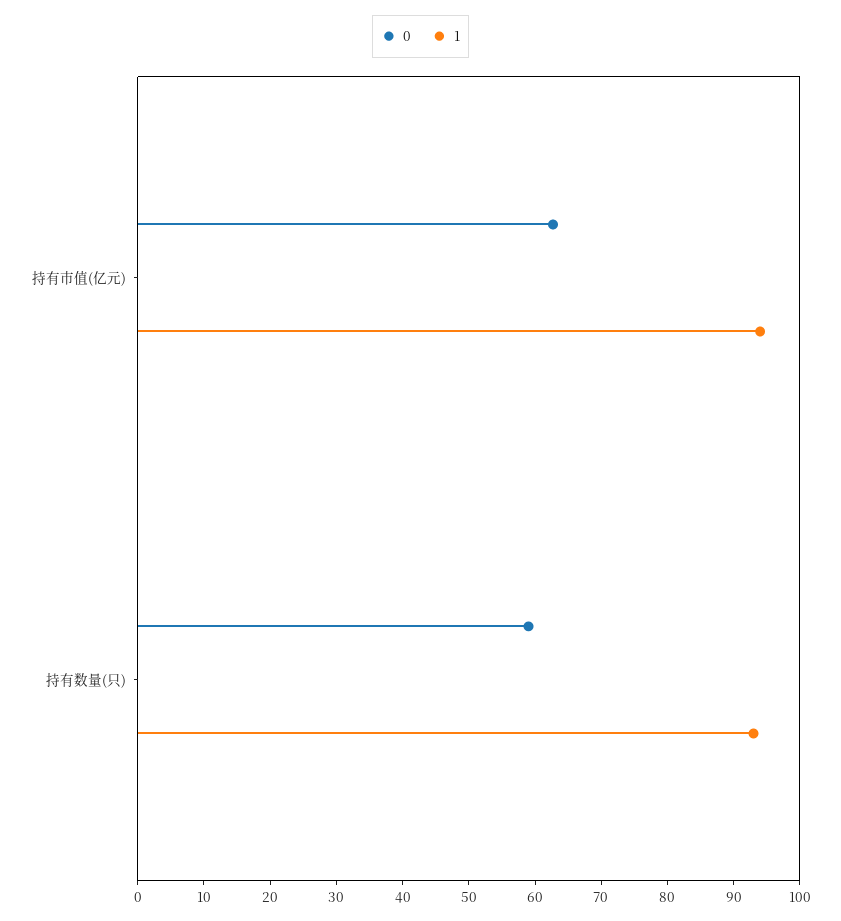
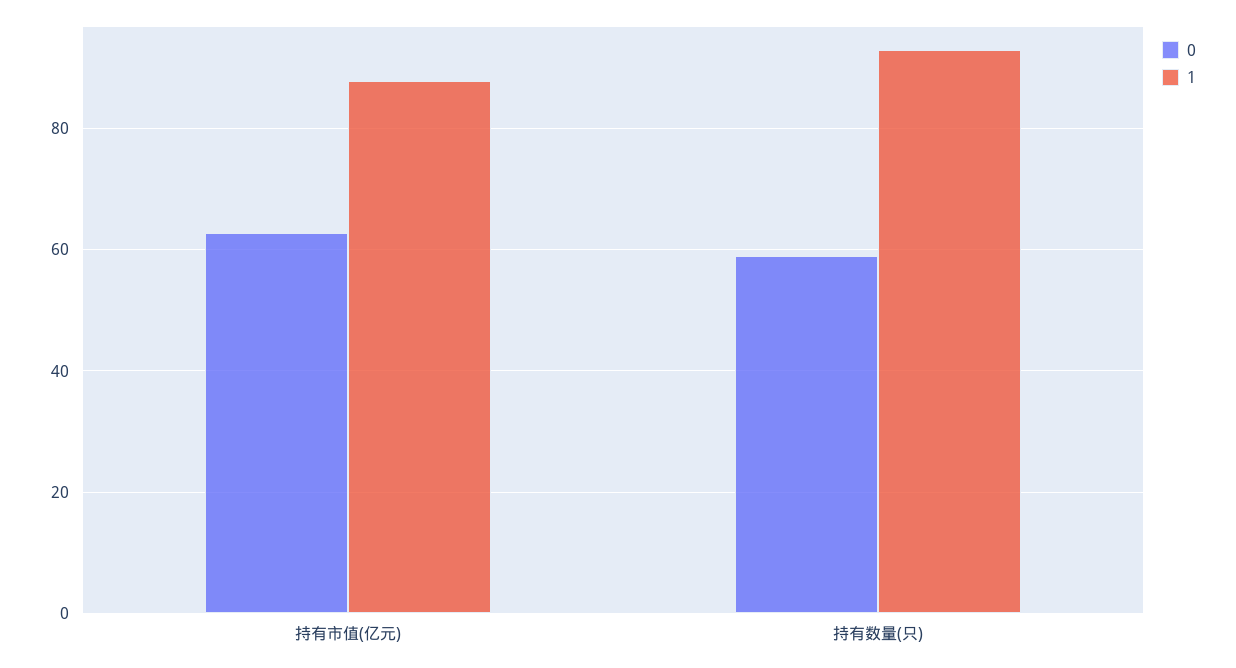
  {
    "0": {
      "持有市值(亿元)": 62,
      "持有数量(只)": 60
    },
    "1": {
-     "持有市值(亿元)": 94,
+     "持有市值(亿元)": 88,
      "持有数量(只)": 94
    }
  }

